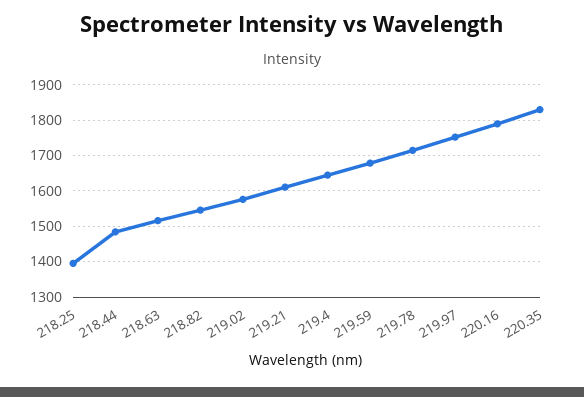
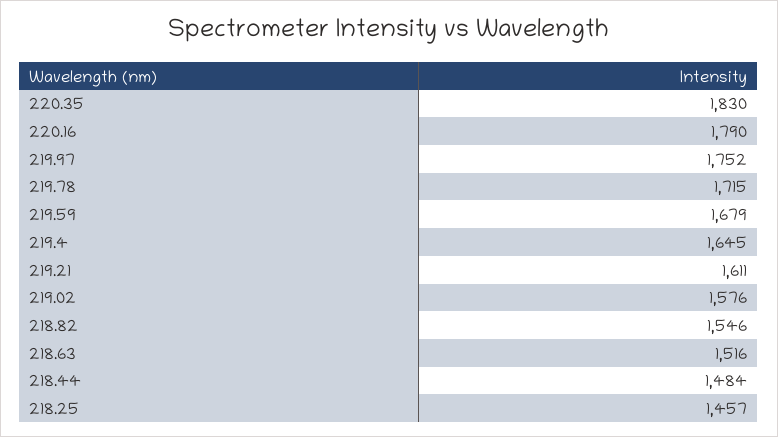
  {
-   "218.25": 1400,
+   "218.25": 1457,
    "218.44": 1484,
    "218.63": 1516,
    "218.82": 1546,
    "219.02": 1576,
    "219.21": 1611,
    "219.4": 1645,
    "219.59": 1679,
    "219.78": 1715,
    "219.97": 1752,
    "220.16": 1790,
    "220.35": 1830
  }

